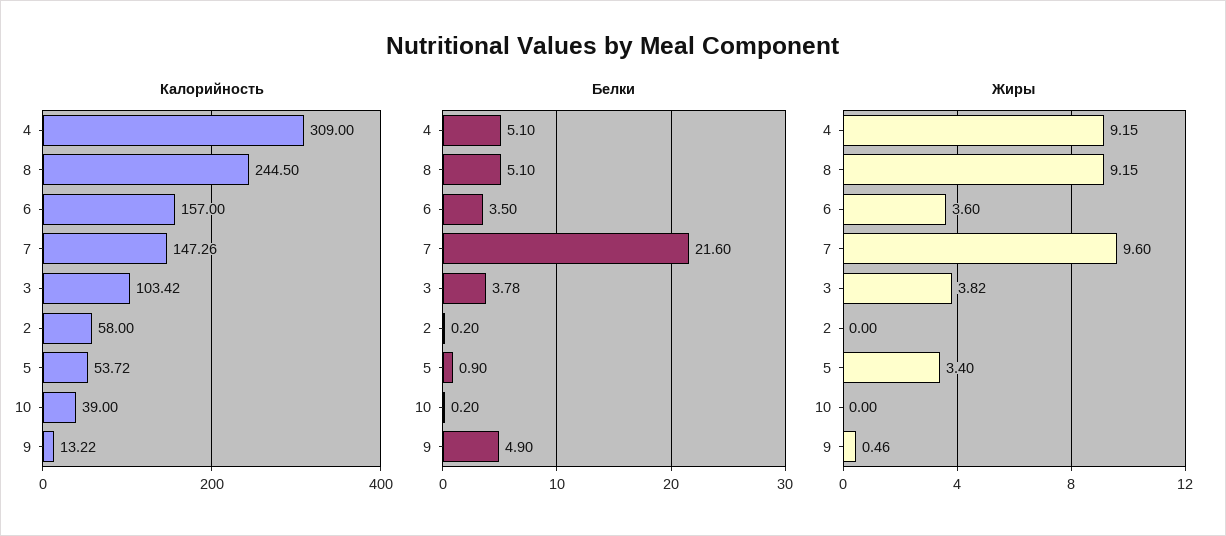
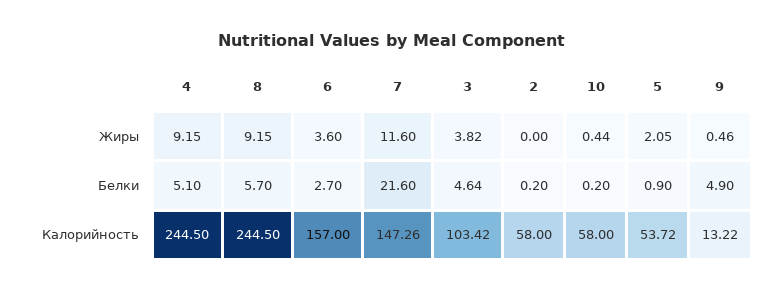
  {
    "Калорийность": {
-     "4": 309,
+     "4": 244.5,
      "8": 244.5,
      "6": 157,
      "7": 147.26,
      "3": 103.42,
      "2": 58,
      "5": 53.72,
-     "10": 39,
+     "10": 58,
      "9": 13.22
    },
    "Белки": {
      "4": 5.1,
-     "8": 5.1,
+     "8": 5.7,
-     "6": 3.5,
+     "6": 2.7,
      "7": 21.6,
-     "3": 3.78,
+     "3": 4.64,
      "2": 0.2,
      "5": 0.9,
      "10": 0.2,
      "9": 4.9
    },
    "Жиры": {
      "4": 9.15,
      "8": 9.15,
      "6": 3.6,
-     "7": 9.6,
+     "7": 11.6,
      "3": 3.82,
      "2": 0,
-     "5": 3.4,
+     "5": 2.05,
-     "10": 0,
+     "10": 0.44,
      "9": 0.46
    }
  }

